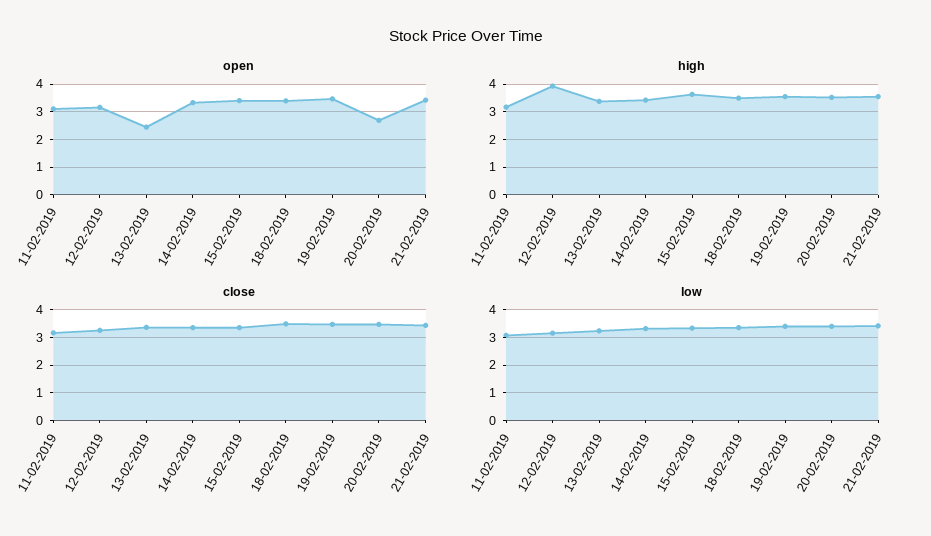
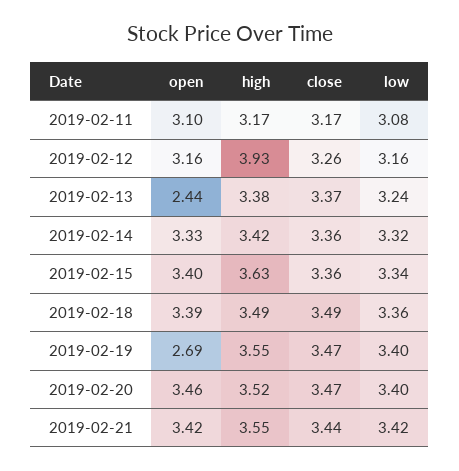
  {
    "open": {
      "11-02-2019": 3.1,
      "12-02-2019": 3.16,
      "13-02-2019": 2.44,
      "14-02-2019": 3.33,
      "15-02-2019": 3.4,
      "18-02-2019": 3.39,
-     "19-02-2019": 3.5,
+     "19-02-2019": 2.69,
-     "20-02-2019": 2.75,
+     "20-02-2019": 3.46,
      "21-02-2019": 3.42
    },
    "high": {
      "11-02-2019": 3.17,
      "12-02-2019": 3.93,
      "13-02-2019": 3.38,
      "14-02-2019": 3.42,
      "15-02-2019": 3.63,
      "18-02-2019": 3.49,
      "19-02-2019": 3.55,
      "20-02-2019": 3.52,
      "21-02-2019": 3.55
    },
    "close": {
      "11-02-2019": 3.17,
      "12-02-2019": 3.26,
      "13-02-2019": 3.37,
      "14-02-2019": 3.36,
      "15-02-2019": 3.36,
      "18-02-2019": 3.49,
      "19-02-2019": 3.47,
      "20-02-2019": 3.47,
      "21-02-2019": 3.44
    },
    "low": {
      "11-02-2019": 3.08,
      "12-02-2019": 3.16,
      "13-02-2019": 3.24,
      "14-02-2019": 3.32,
      "15-02-2019": 3.34,
      "18-02-2019": 3.36,
      "19-02-2019": 3.4,
      "20-02-2019": 3.4,
      "21-02-2019": 3.42
    }
  }

